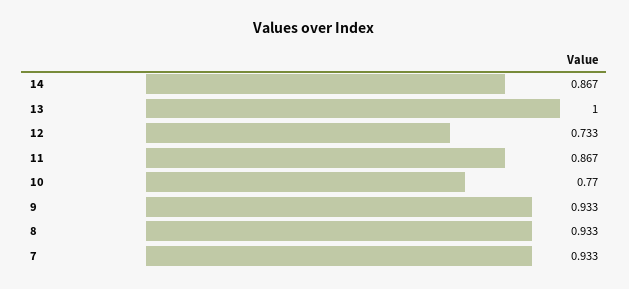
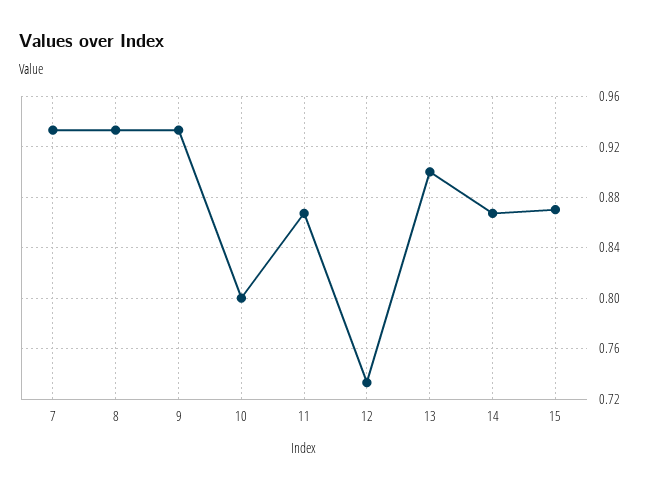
  {
    "14": 0.867,
-   "13": 1,
+   "13": 0.9,
    "12": 0.733,
    "11": 0.867,
-   "10": 0.77,
+   "10": 0.8,
    "9": 0.933,
    "8": 0.933,
-   "7": 0.933
+   "7": 0.933,
+   "15": 0.87
  }

